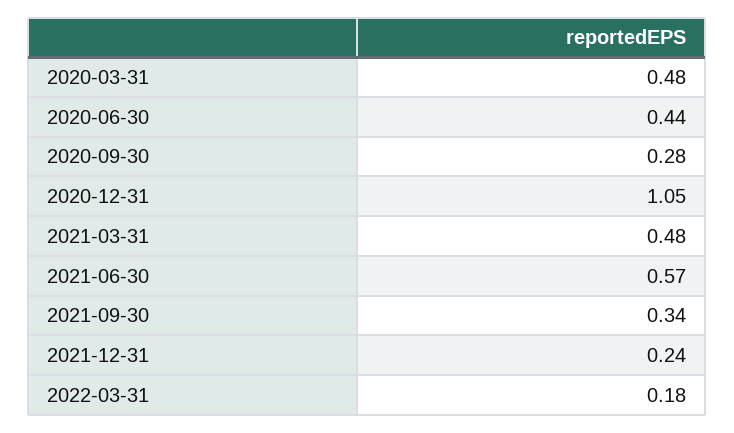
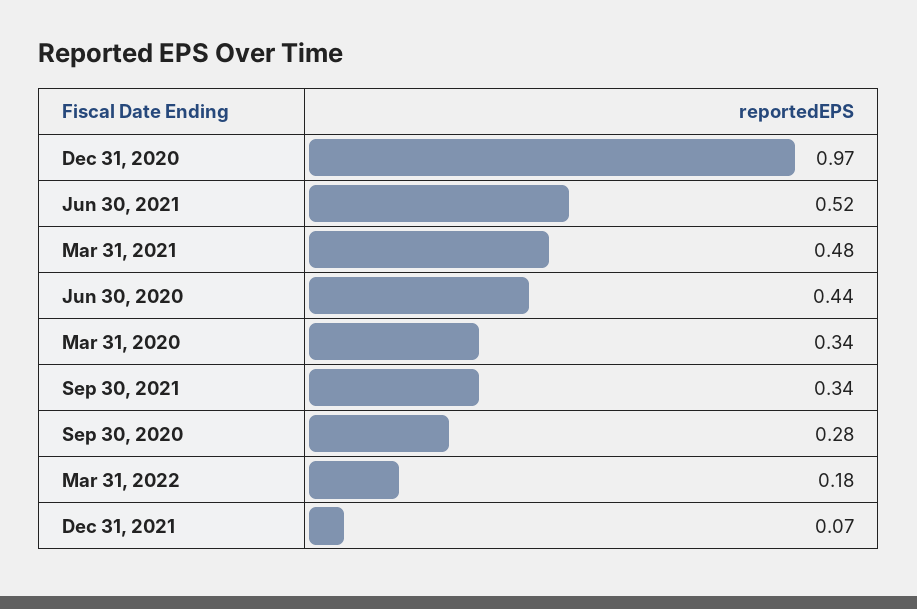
  {
-   "2020-03-31": 0.48,
+   "2020-03-31": 0.34,
    "2020-06-30": 0.44,
    "2020-09-30": 0.28,
-   "2020-12-31": 1.05,
+   "2020-12-31": 0.97,
    "2021-03-31": 0.48,
-   "2021-06-30": 0.57,
+   "2021-06-30": 0.52,
    "2021-09-30": 0.34,
-   "2021-12-31": 0.24,
+   "2021-12-31": 0.07,
    "2022-03-31": 0.18
  }

